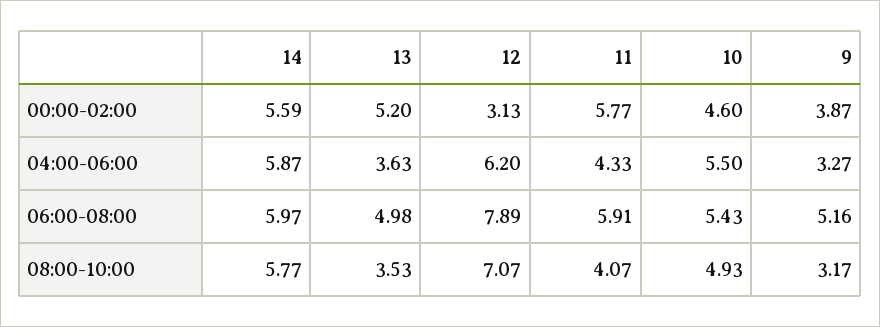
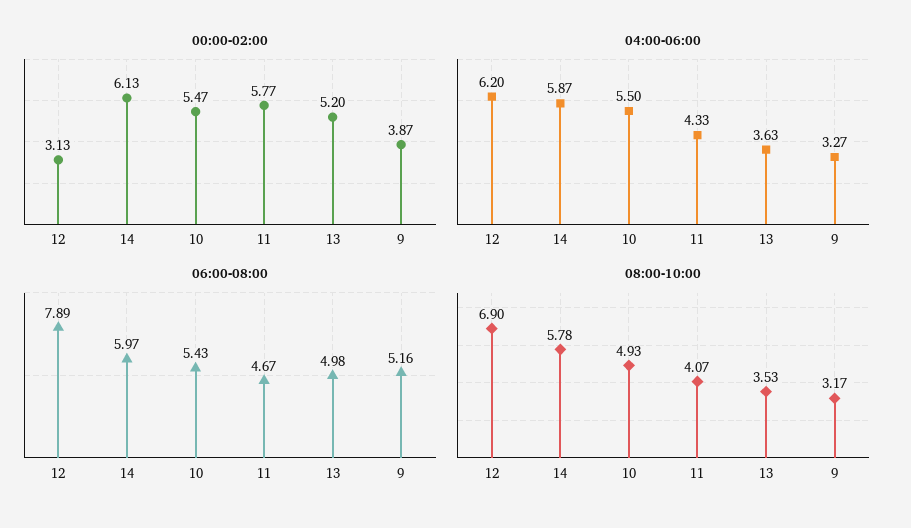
  {
    "00:00-02:00": {
-     "14": 5.59,
+     "14": 6.13,
      "13": 5.2,
      "12": 3.13,
      "11": 5.77,
-     "10": 4.6,
+     "10": 5.47,
      "9": 3.87
    },
    "04:00-06:00": {
      "14": 5.87,
      "13": 3.63,
      "12": 6.2,
      "11": 4.33,
      "10": 5.5,
      "9": 3.27
    },
    "06:00-08:00": {
      "14": 5.97,
      "13": 4.98,
      "12": 7.89,
-     "11": 5.91,
+     "11": 4.67,
      "10": 5.43,
      "9": 5.16
    },
    "08:00-10:00": {
-     "14": 5.77,
+     "14": 5.78,
      "13": 3.53,
-     "12": 7.07,
+     "12": 6.9,
      "11": 4.07,
      "10": 4.93,
      "9": 3.17
    }
  }

